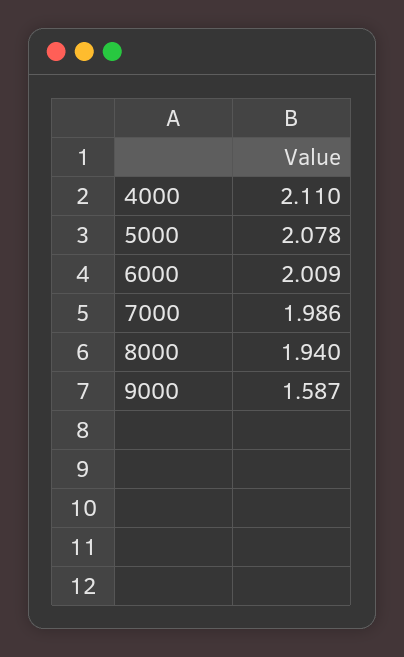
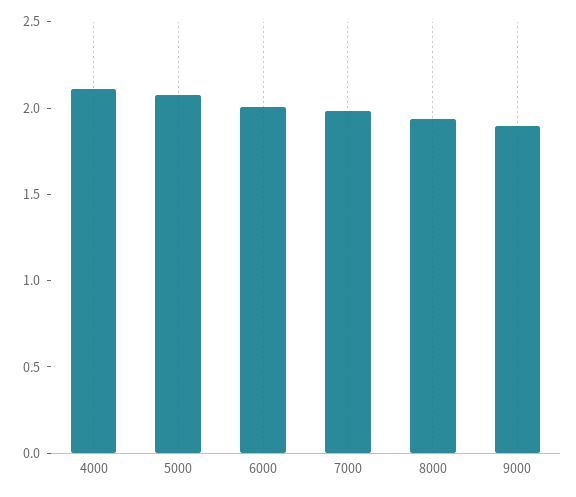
  {
    "4000": 2.11,
    "5000": 2.078,
    "6000": 2.009,
    "7000": 1.986,
    "8000": 1.94,
-   "9000": 1.587
+   "9000": 1.9
  }

